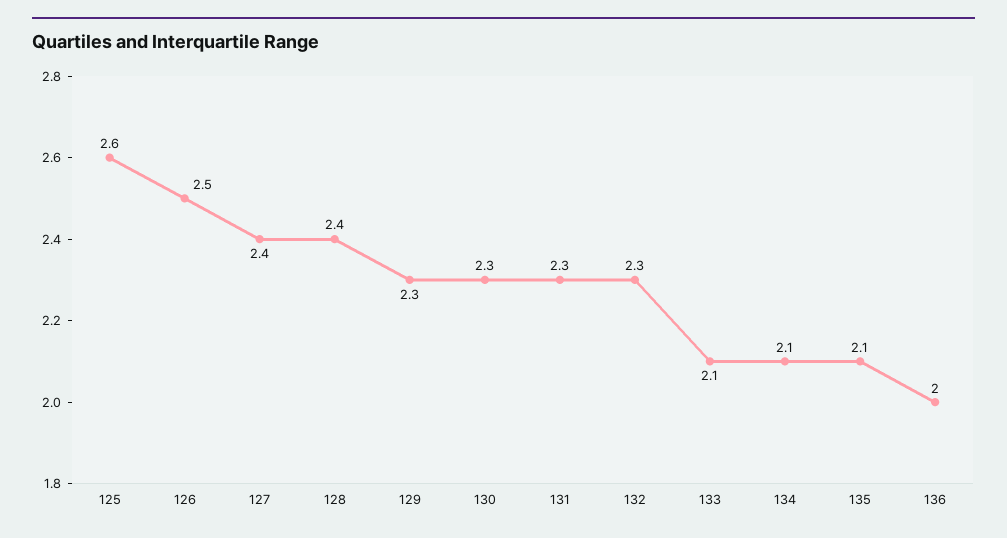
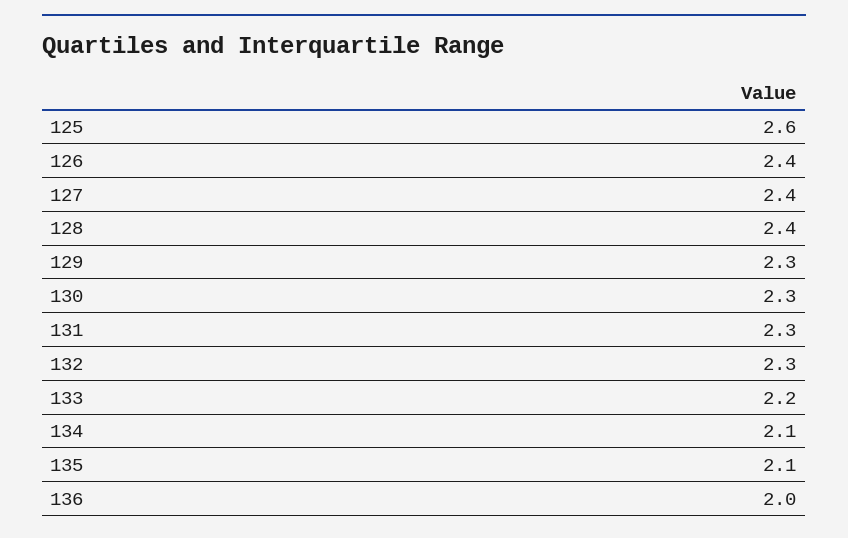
  {
    "125": 2.6,
-   "126": 2.5,
+   "126": 2.4,
    "127": 2.4,
    "128": 2.4,
    "129": 2.3,
    "130": 2.3,
    "131": 2.3,
    "132": 2.3,
-   "133": 2.1,
+   "133": 2.2,
    "134": 2.1,
    "135": 2.1,
    "136": 2
  }

